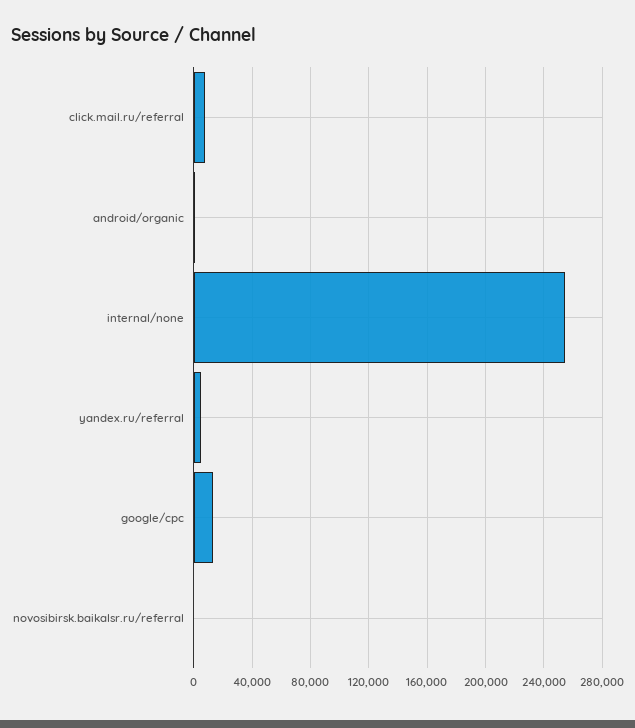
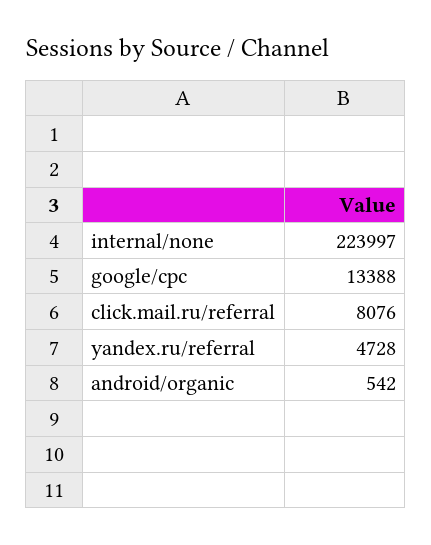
  {
    "click.mail.ru/referral": 8076,
    "android/organic": 542,
-   "internal/none": 255000,
+   "internal/none": 223997,
    "yandex.ru/referral": 4728,
-   "google/cpc": 13388,
+   "google/cpc": 13388
-   "novosibirsk.baikalsr.ru/referral": 0
  }

